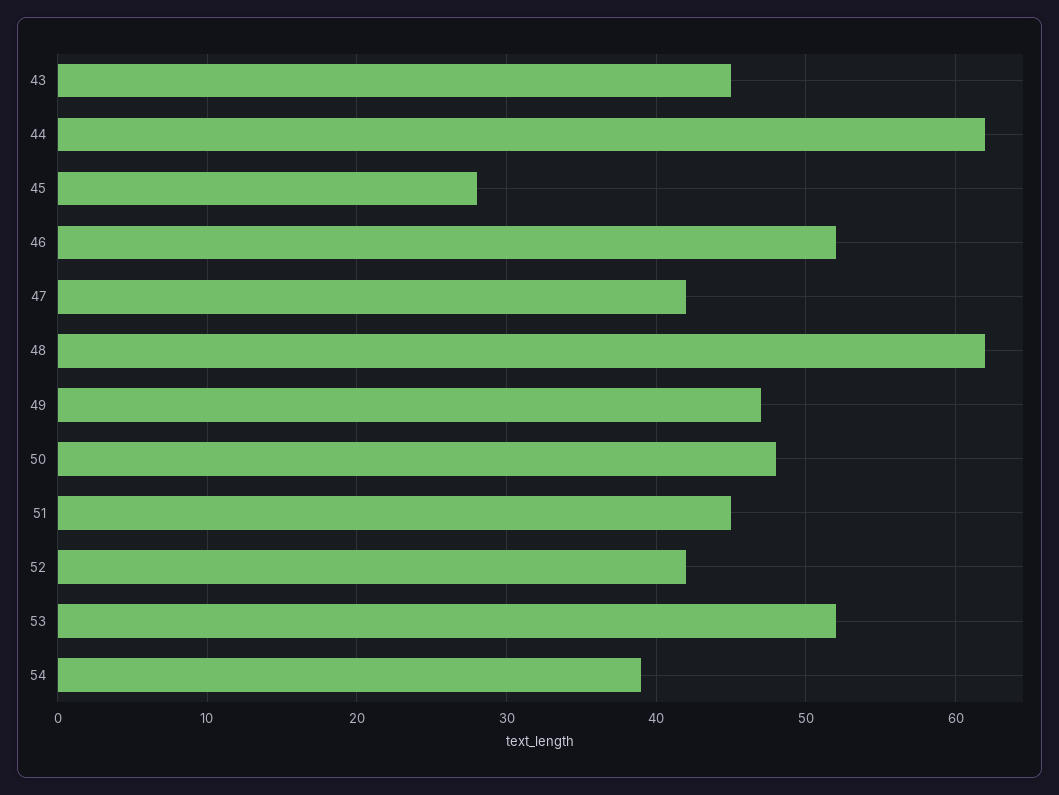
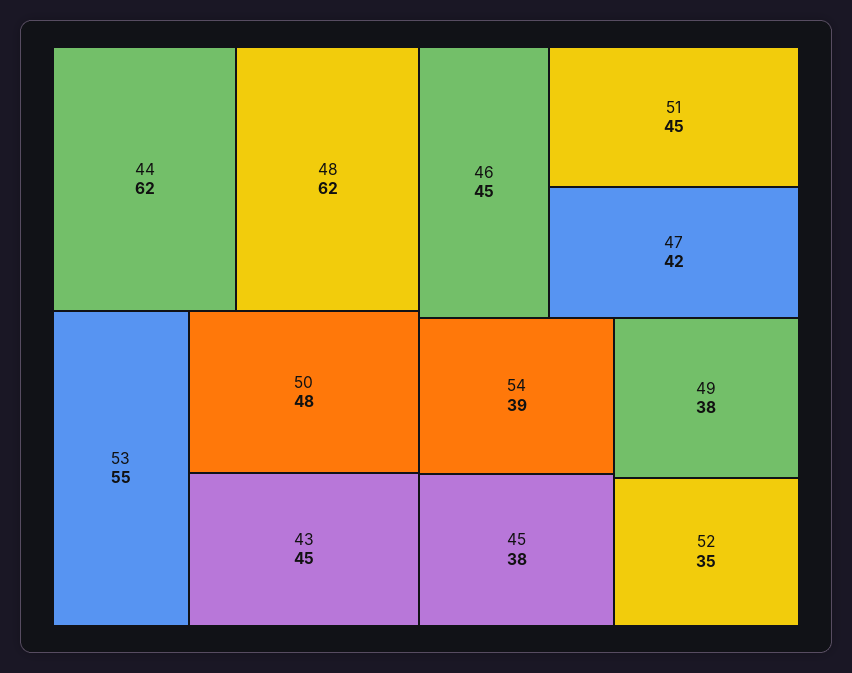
  {
    "43": 45,
    "44": 62,
-   "45": 28,
+   "45": 38,
-   "46": 52,
+   "46": 45,
    "47": 42,
    "48": 62,
-   "49": 47,
+   "49": 38,
    "50": 48,
    "51": 45,
-   "52": 42,
+   "52": 35,
-   "53": 52,
+   "53": 55,
    "54": 39
  }

